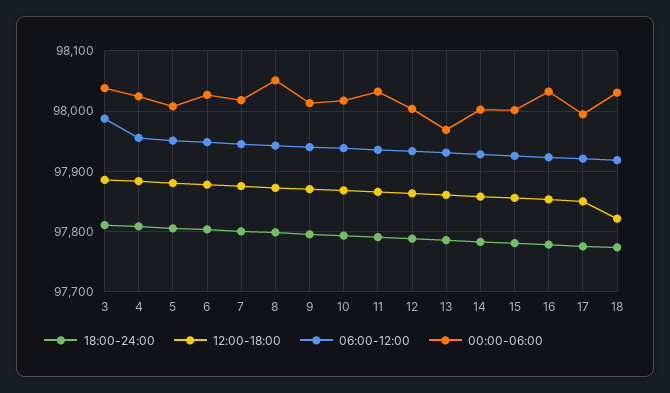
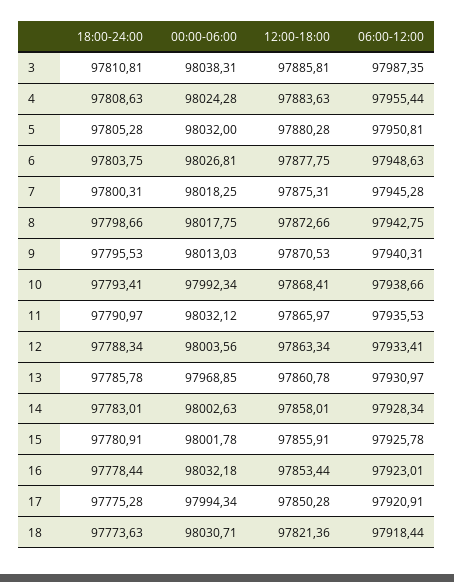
  {
    "18:00-24:00": {
      "3": 97810.81,
      "4": 97808.63,
      "5": 97805.28,
      "6": 97803.75,
      "7": 97800.31,
      "8": 97798.66,
      "9": 97795.53,
      "10": 97793.41,
      "11": 97790.97,
      "12": 97788.34,
      "13": 97785.78,
      "14": 97783.01,
      "15": 97780.91,
      "16": 97778.44,
      "17": 97775.28,
      "18": 97773.63
    },
    "12:00-18:00": {
      "3": 97885.81,
      "4": 97883.63,
      "5": 97880.28,
      "6": 97877.75,
      "7": 97875.31,
      "8": 97872.66,
      "9": 97870.53,
      "10": 97868.41,
      "11": 97865.97,
      "12": 97863.34,
      "13": 97860.78,
      "14": 97858.01,
      "15": 97855.91,
      "16": 97853.44,
      "17": 97850.28,
      "18": 97821.36
    },
    "06:00-12:00": {
      "3": 97987.35,
      "4": 97955.44,
      "5": 97950.81,
      "6": 97948.63,
      "7": 97945.28,
      "8": 97942.75,
      "9": 97940.31,
      "10": 97938.66,
      "11": 97935.53,
      "12": 97933.41,
      "13": 97930.97,
      "14": 97928.34,
      "15": 97925.78,
      "16": 97923.01,
      "17": 97920.91,
      "18": 97918.44
    },
    "00:00-06:00": {
      "3": 98038.31,
      "4": 98024.28,
-     "5": 98010,
+     "5": 98032,
      "6": 98026.81,
      "7": 98018.25,
-     "8": 98050,
+     "8": 98017.75,
      "9": 98013.03,
-     "10": 98020,
+     "10": 97992.34,
      "11": 98032.12,
      "12": 98003.56,
      "13": 97968.85,
      "14": 98002.63,
      "15": 98001.78,
      "16": 98032.18,
      "17": 97994.34,
      "18": 98030.71
    }
  }

